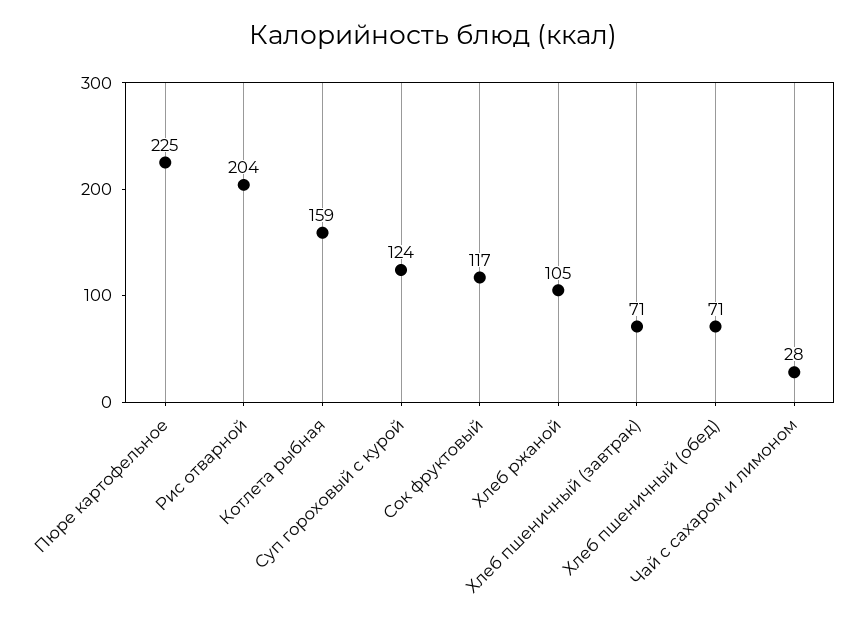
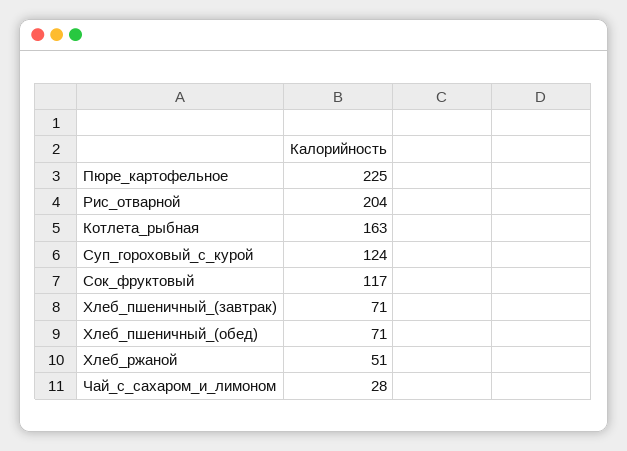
  {
    "Пюре картофельное": 225,
    "Рис отварной": 204,
-   "Котлета рыбная": 159,
+   "Котлета рыбная": 163,
    "Суп гороховый с курой": 124,
    "Сок фруктовый": 117,
-   "Хлеб ржаной": 105,
+   "Хлеб ржаной": 51,
    "Хлеб пшеничный (завтрак)": 71,
    "Хлеб пшеничный (обед)": 71,
    "Чай с сахаром и лимоном": 28
  }

